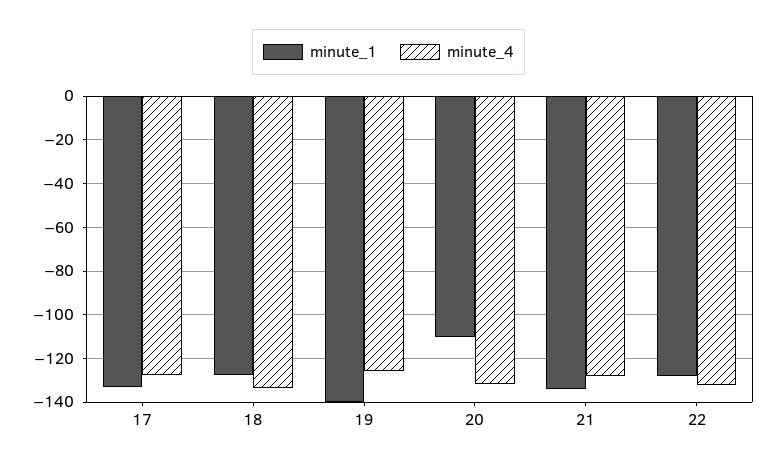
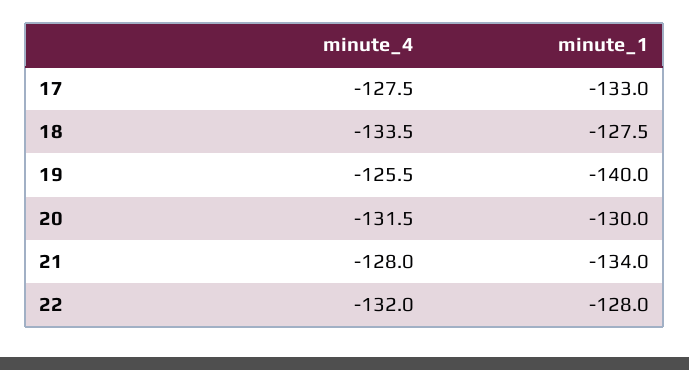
  {
    "minute_1": {
      "17": -133,
      "18": -127.5,
      "19": -140,
-     "20": -110,
+     "20": -130,
      "21": -134,
      "22": -128
    },
    "minute_4": {
      "17": -127.5,
      "18": -133.5,
      "19": -125.5,
      "20": -131.5,
      "21": -128,
      "22": -132
    }
  }

